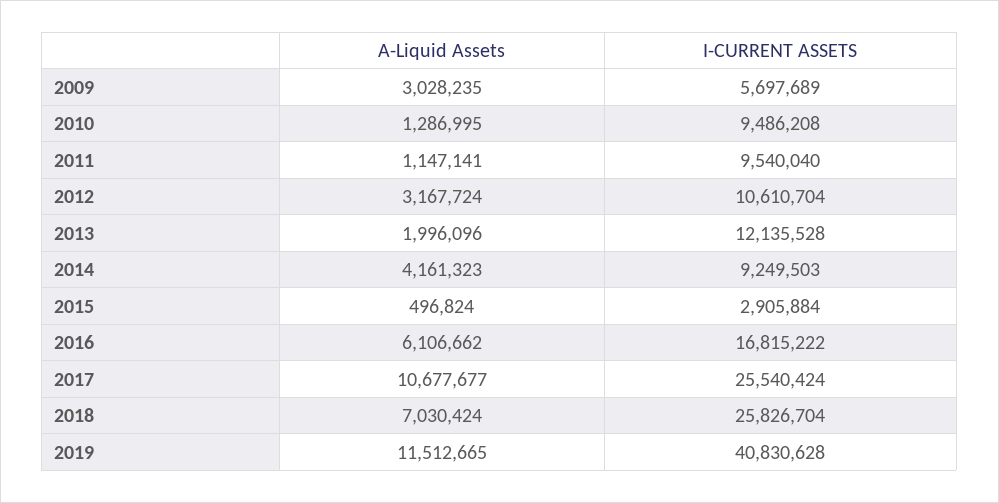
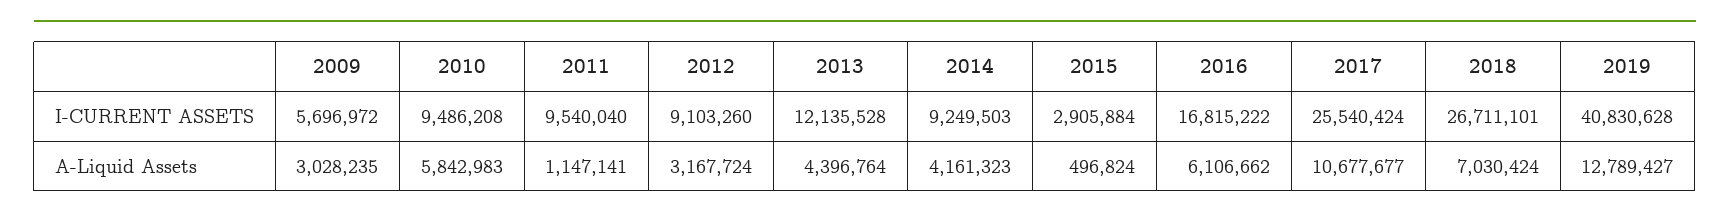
  {
    "A-Liquid Assets": {
      "2009": 3028235,
-     "2010": 1286995,
+     "2010": 5842983,
      "2011": 1147141,
      "2012": 3167724,
-     "2013": 1996096,
+     "2013": 4396764,
      "2014": 4161323,
      "2015": 496824,
      "2016": 6106662,
      "2017": 10677677,
      "2018": 7030424,
-     "2019": 11512665
+     "2019": 12789427
    },
    "I-CURRENT ASSETS": {
-     "2009": 5697689,
+     "2009": 5696972,
      "2010": 9486208,
      "2011": 9540040,
-     "2012": 10610704,
+     "2012": 9103260,
      "2013": 12135528,
      "2014": 9249503,
      "2015": 2905884,
      "2016": 16815222,
      "2017": 25540424,
-     "2018": 25826704,
+     "2018": 26711101,
      "2019": 40830628
    }
  }

